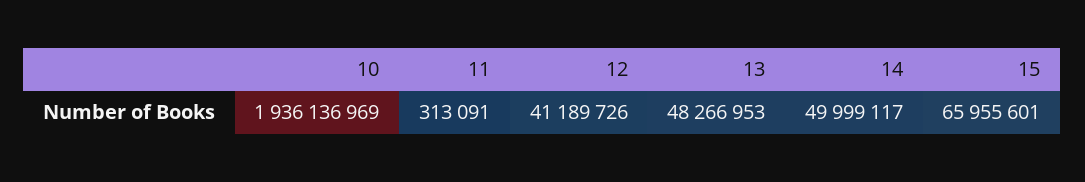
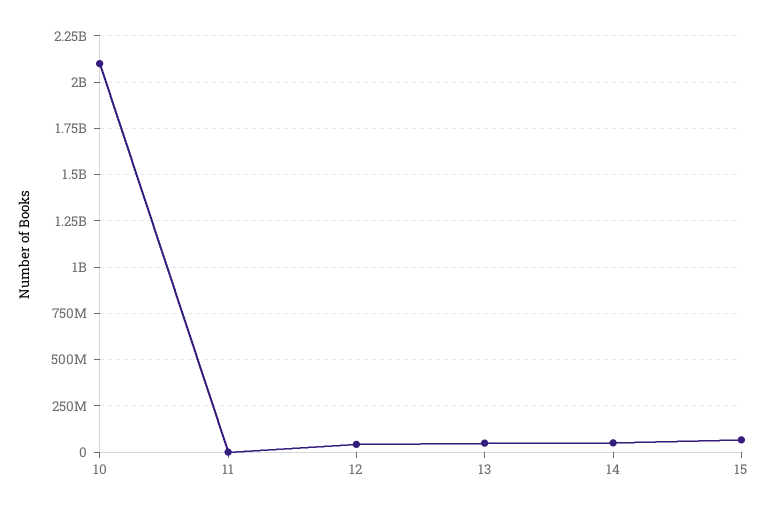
  {
-   "10": 1936136969,
+   "10": 2100000000,
    "11": 313091,
    "12": 41189726,
    "13": 48266953,
    "14": 49999117,
    "15": 65955601
  }

